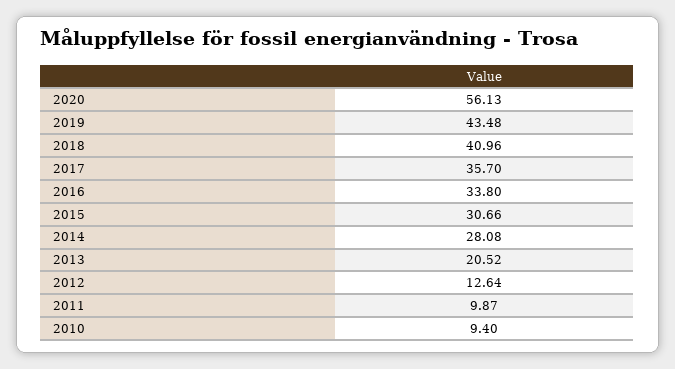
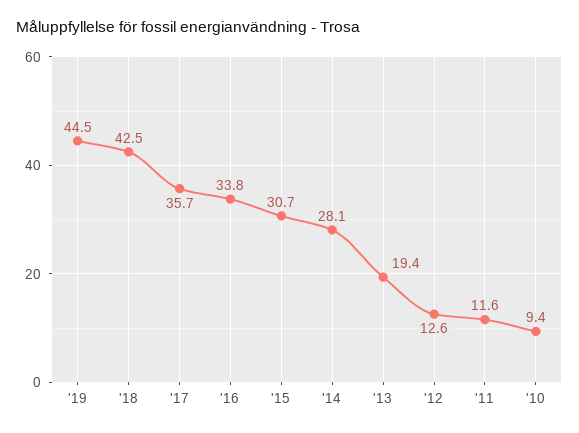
  {
-   "2020": 56.13,
-   "2019": 43.48,
+   "2019": 44.5,
-   "2018": 40.96,
+   "2018": 42.5,
    "2017": 35.7,
    "2016": 33.8,
    "2015": 30.66,
    "2014": 28.08,
-   "2013": 20.52,
+   "2013": 19.4,
    "2012": 12.64,
-   "2011": 9.87,
+   "2011": 11.6,
    "2010": 9.4
  }

